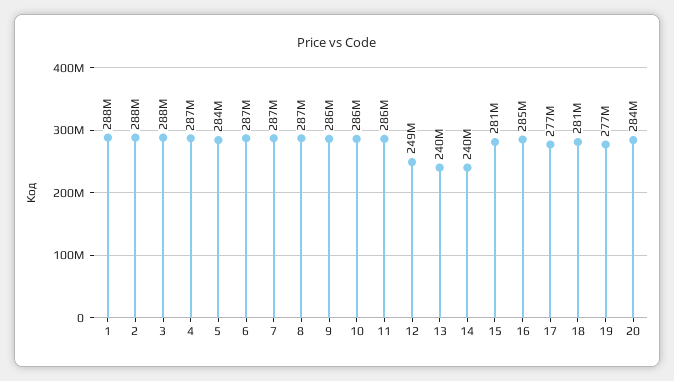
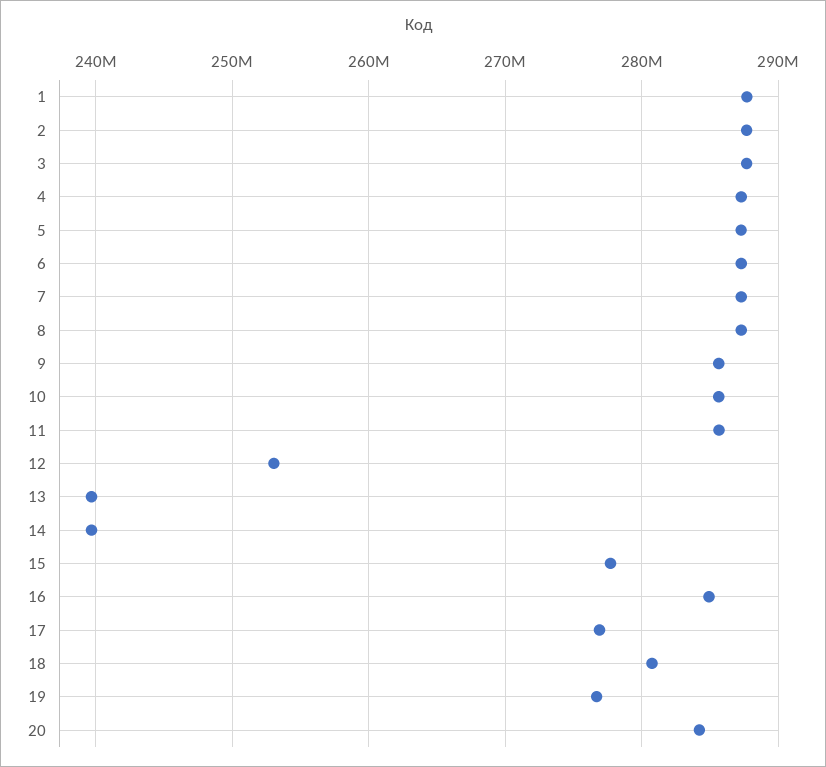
  {
    "1": 288000000,
    "2": 288000000,
    "3": 288000000,
    "4": 287000000,
-   "5": 284000000,
+   "5": 287000000,
    "6": 287000000,
    "7": 287000000,
    "8": 287000000,
    "9": 286000000,
    "10": 286000000,
    "11": 286000000,
-   "12": 249000000,
+   "12": 253000000,
    "13": 240000000,
    "14": 240000000,
-   "15": 281000000,
+   "15": 278000000,
    "16": 285000000,
    "17": 277000000,
    "18": 281000000,
    "19": 277000000,
    "20": 284000000
  }

